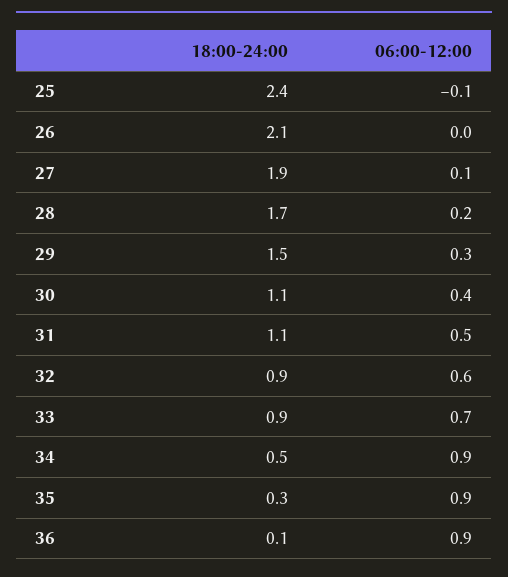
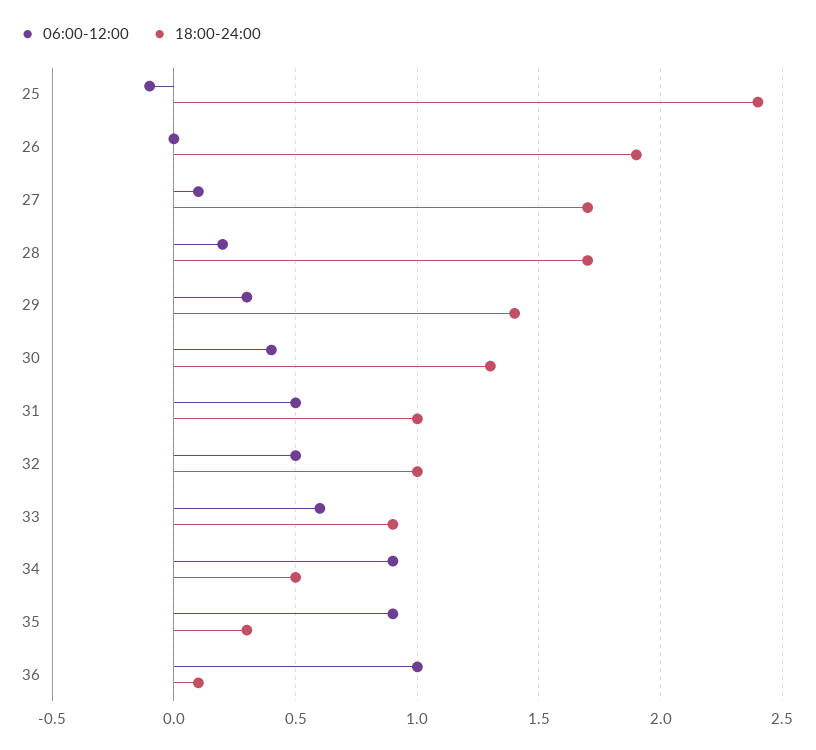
  {
    "18:00-24:00": {
      "25": 2.4,
-     "26": 2.1,
+     "26": 1.9,
-     "27": 1.9,
+     "27": 1.7,
      "28": 1.7,
-     "29": 1.5,
+     "29": 1.4,
-     "30": 1.1,
+     "30": 1.3,
-     "31": 1.1,
+     "31": 1,
-     "32": 0.9,
+     "32": 1,
      "33": 0.9,
      "34": 0.5,
      "35": 0.3,
      "36": 0.1
    },
    "06:00-12:00": {
      "25": -0.1,
      "26": 0,
      "27": 0.1,
      "28": 0.2,
      "29": 0.3,
      "30": 0.4,
      "31": 0.5,
-     "32": 0.6,
+     "32": 0.5,
-     "33": 0.7,
+     "33": 0.6,
      "34": 0.9,
      "35": 0.9,
-     "36": 0.9
+     "36": 1
    }
  }

